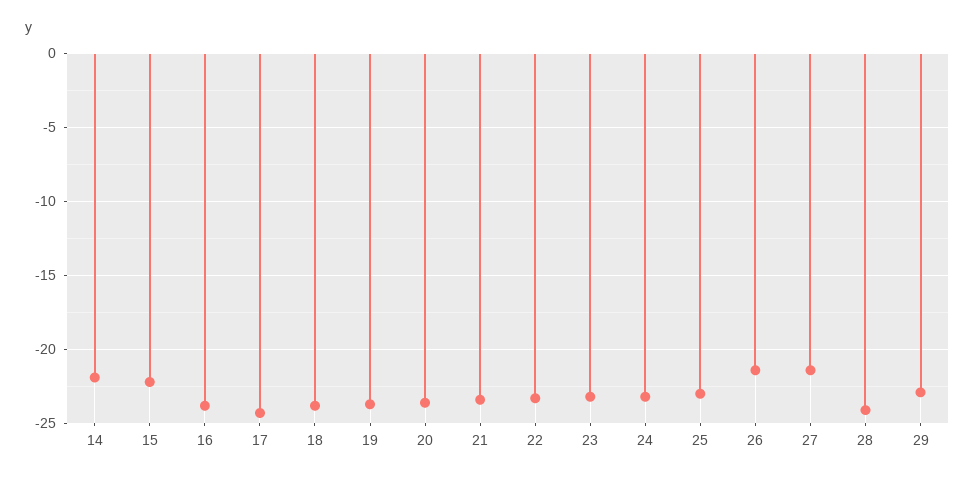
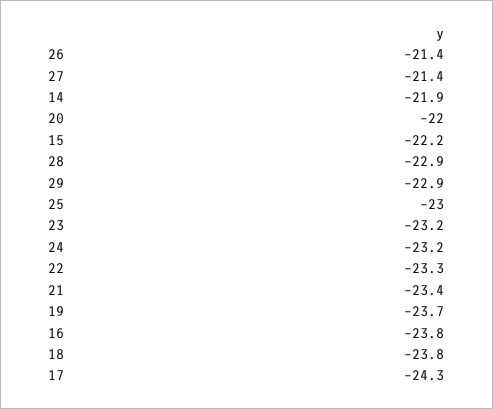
  {
    "14": -21.9,
    "15": -22.2,
    "16": -23.8,
    "17": -24.3,
    "18": -23.8,
    "19": -23.7,
-   "20": -23.5,
+   "20": -22,
    "21": -23.4,
    "22": -23.3,
    "23": -23.2,
    "24": -23.2,
    "25": -23,
    "26": -21.4,
    "27": -21.4,
-   "28": -24,
+   "28": -22.9,
    "29": -22.9
  }

